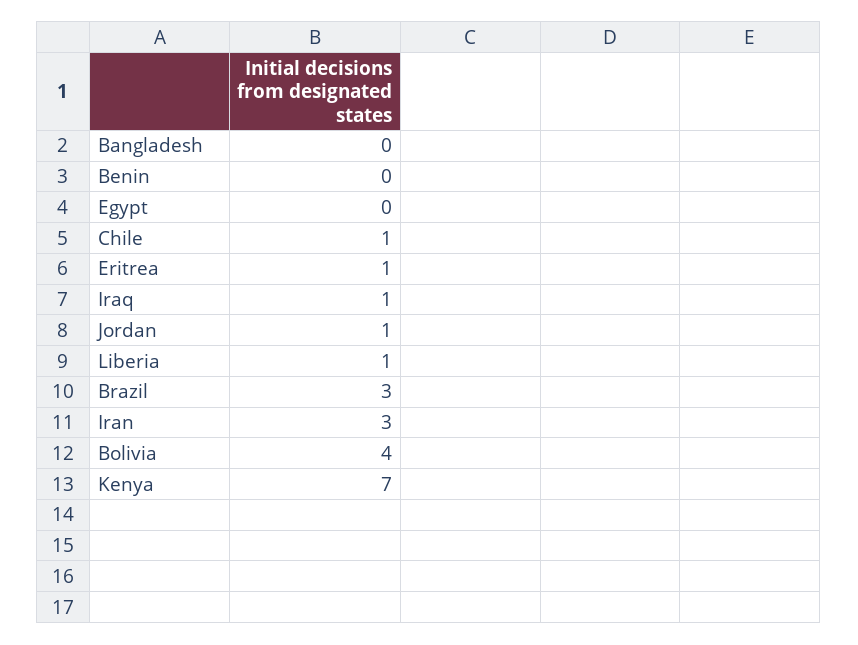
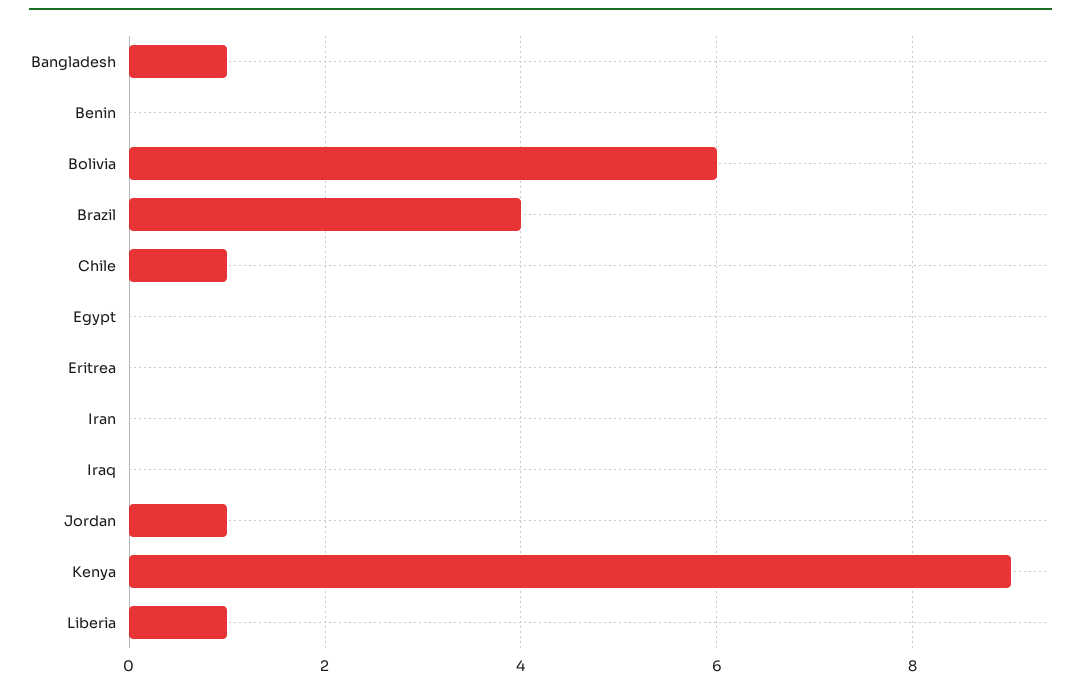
  {
-   "Bangladesh": 0,
+   "Bangladesh": 1,
    "Benin": 0,
    "Egypt": 0,
    "Chile": 1,
-   "Eritrea": 1,
+   "Eritrea": 0,
-   "Iraq": 1,
+   "Iraq": 0,
    "Jordan": 1,
    "Liberia": 1,
-   "Brazil": 3,
+   "Brazil": 4,
-   "Iran": 3,
+   "Iran": 0,
-   "Bolivia": 4,
+   "Bolivia": 6,
-   "Kenya": 7
+   "Kenya": 9
  }

